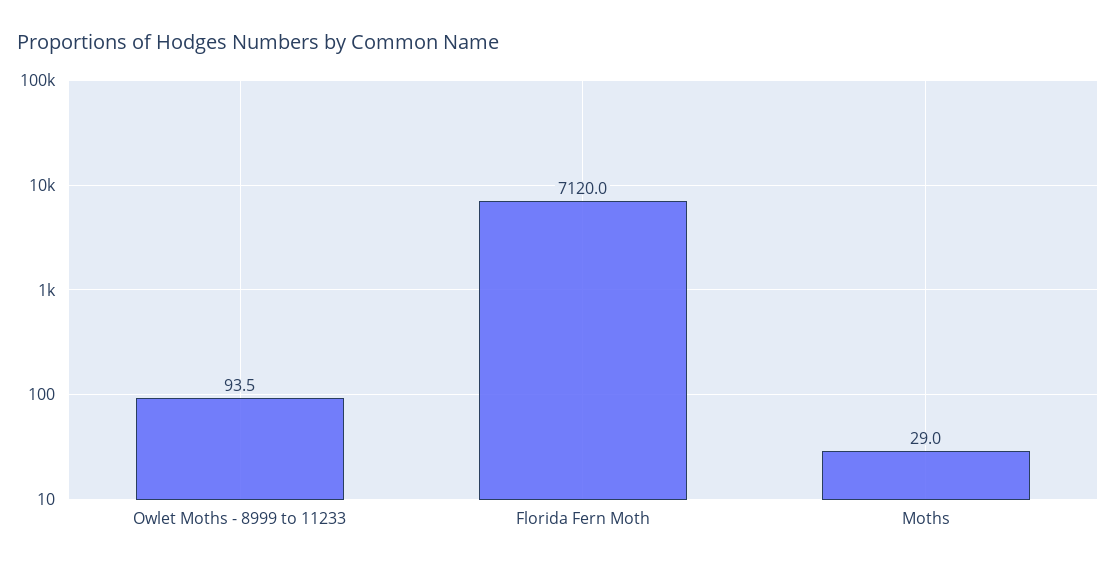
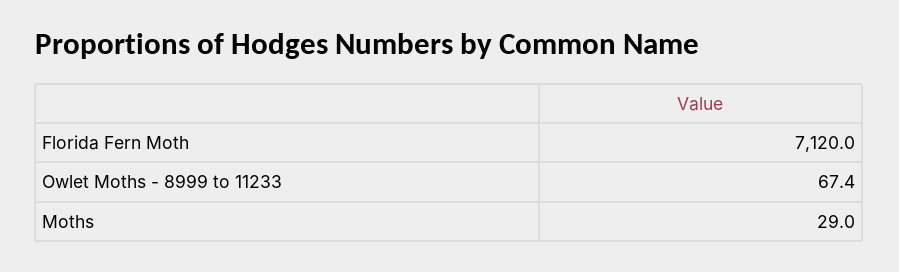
  {
-   "Owlet Moths - 8999 to 11233": 93.5,
+   "Owlet Moths - 8999 to 11233": 67.4,
    "Florida Fern Moth": 7120,
    "Moths": 29
  }

